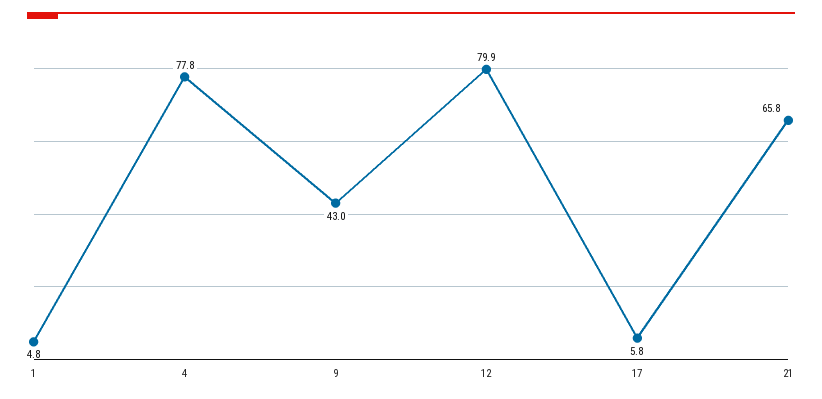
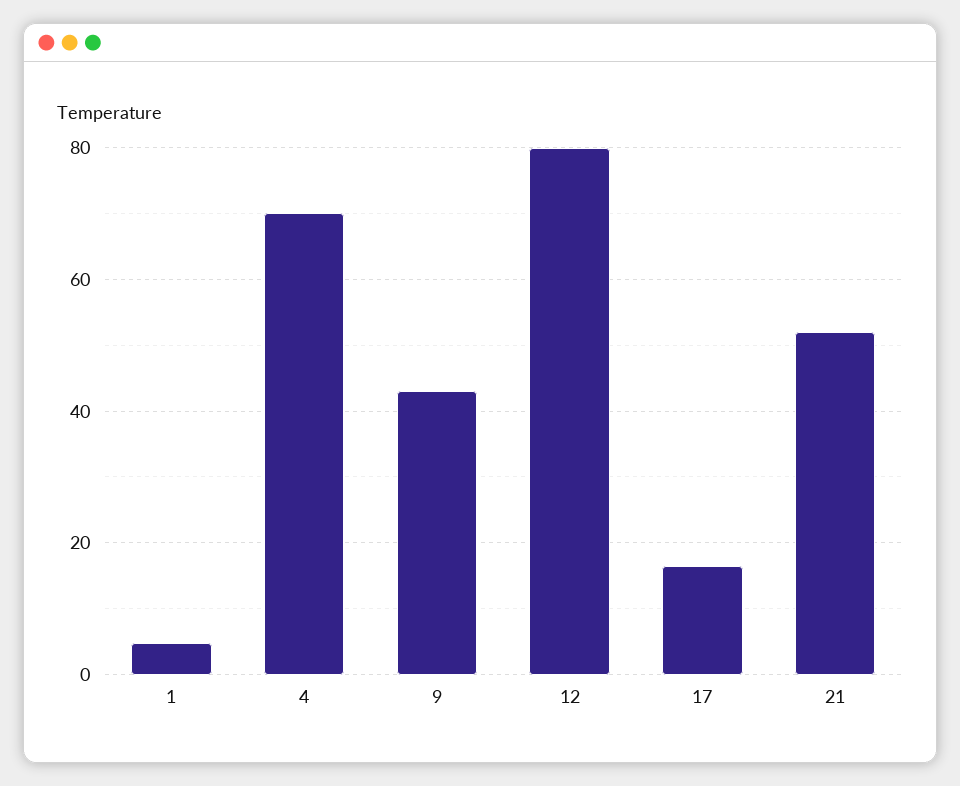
  {
    "1": 4.8,
-   "4": 77.8,
+   "4": 70,
    "9": 43,
    "12": 79.9,
-   "17": 5.8,
+   "17": 16,
-   "21": 65.8
+   "21": 52
  }

